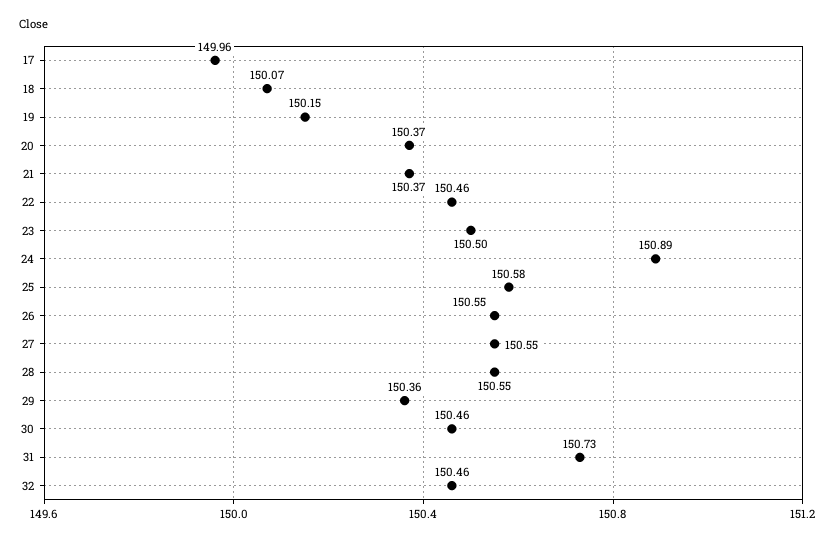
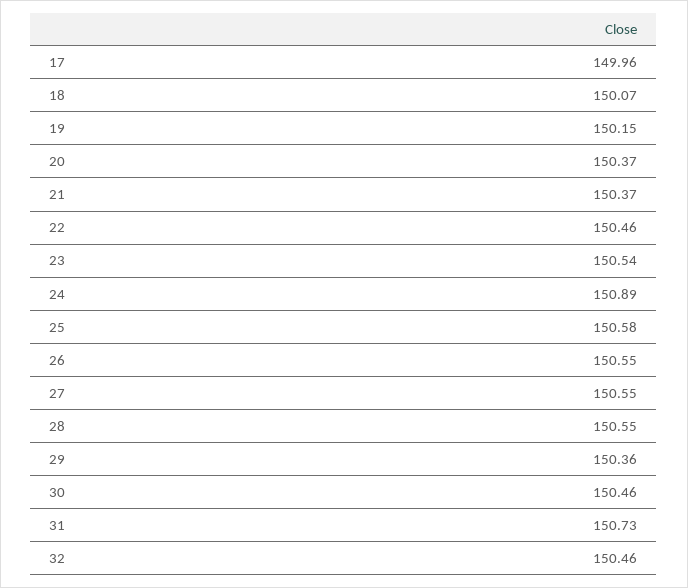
  {
    "17": 149.96,
    "18": 150.07,
    "19": 150.15,
    "20": 150.37,
    "21": 150.37,
    "22": 150.46,
-   "23": 150.5,
+   "23": 150.54,
    "24": 150.89,
    "25": 150.58,
    "26": 150.55,
    "27": 150.55,
    "28": 150.55,
    "29": 150.36,
    "30": 150.46,
    "31": 150.73,
    "32": 150.46
  }

